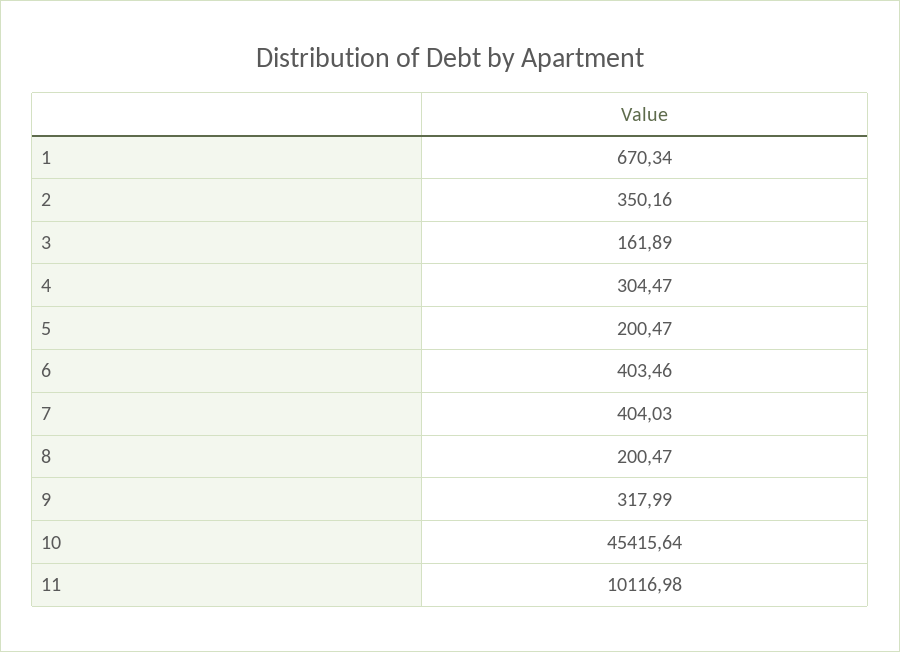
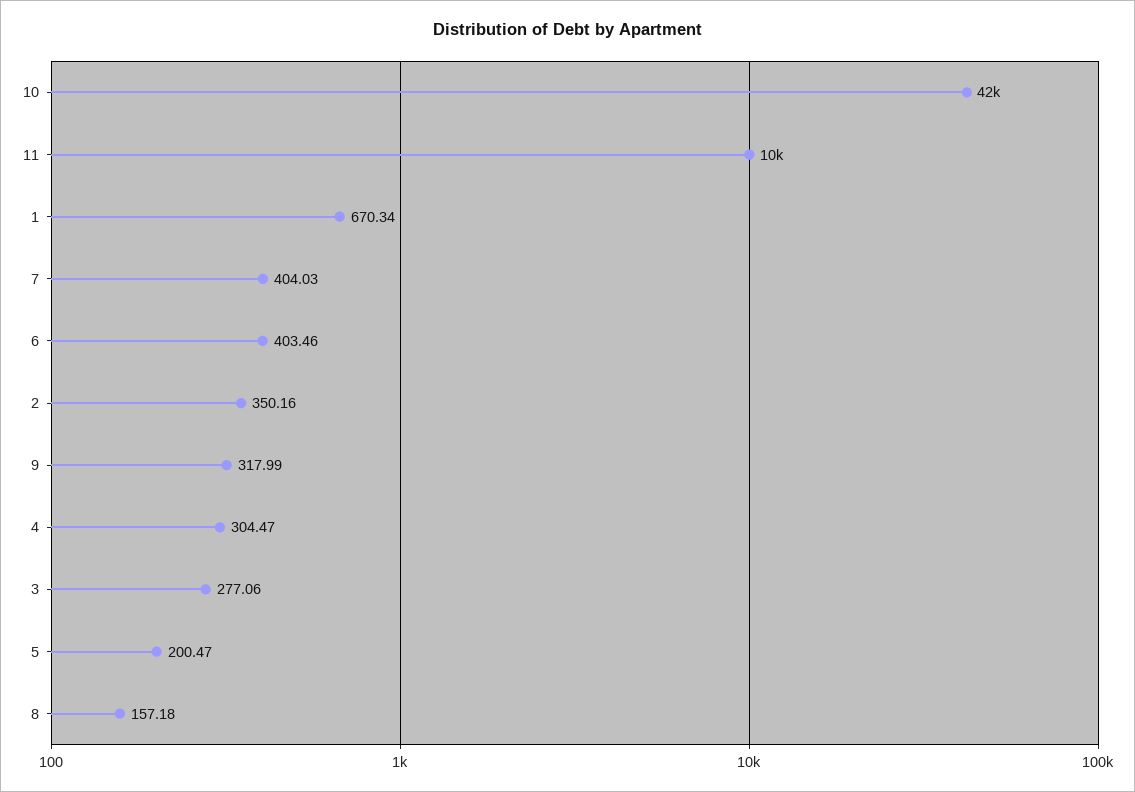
  {
    "1": 670.34,
    "2": 350.16,
-   "3": 161.89,
+   "3": 277.06,
    "4": 304.47,
    "5": 200.47,
    "6": 403.46,
    "7": 404.03,
-   "8": 200.47,
+   "8": 157.18,
    "9": 317.99,
-   "10": 45415.64,
+   "10": 42000,
    "11": 10116.98
  }

